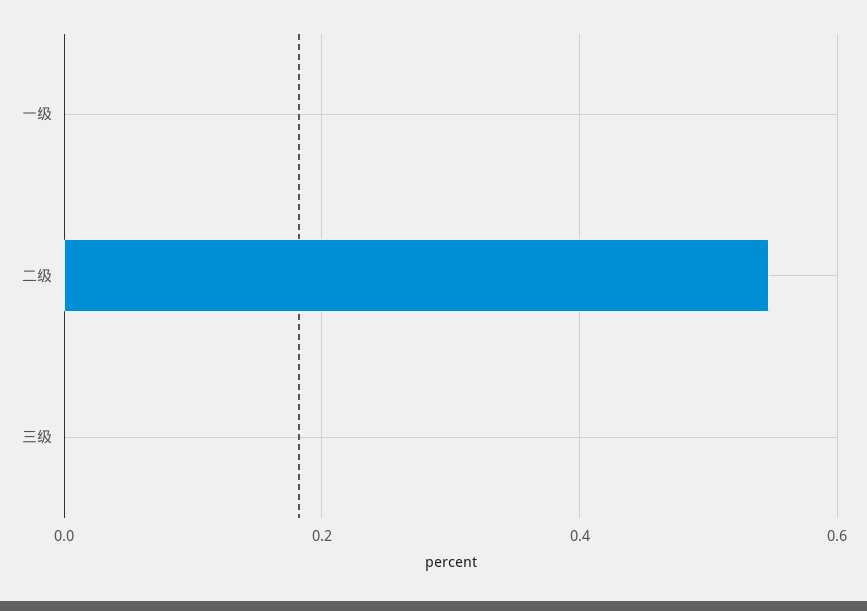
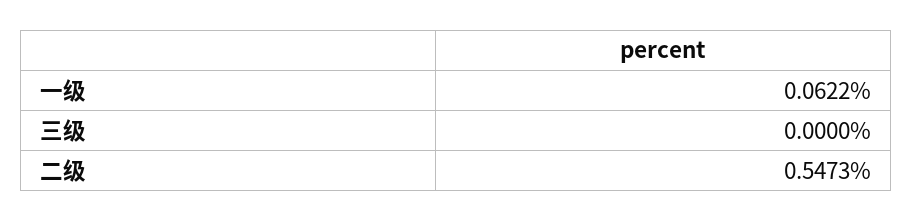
  {
-   "一级": 0,
+   "一级": 0.0622,
    "二级": 0.5473,
    "三级": 0
  }

